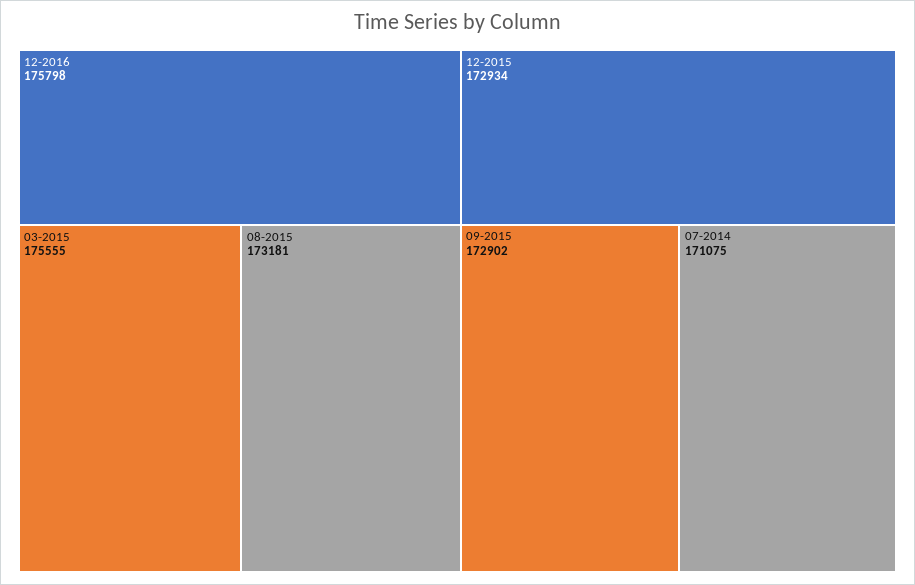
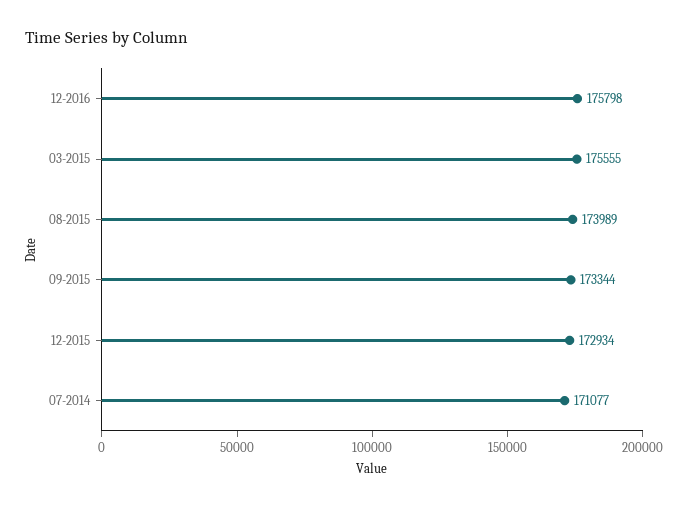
  {
    "12-2016": 175798,
    "03-2015": 175555,
-   "08-2015": 173181,
+   "08-2015": 173989,
    "12-2015": 172934,
-   "09-2015": 172902,
+   "09-2015": 173344,
-   "07-2014": 171075
+   "07-2014": 171077
  }

